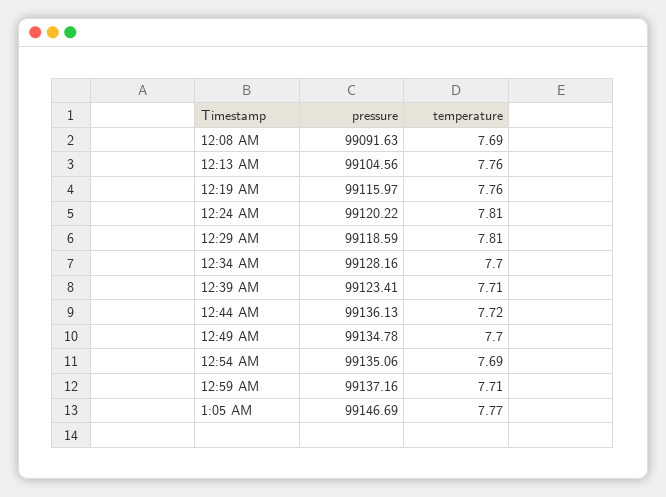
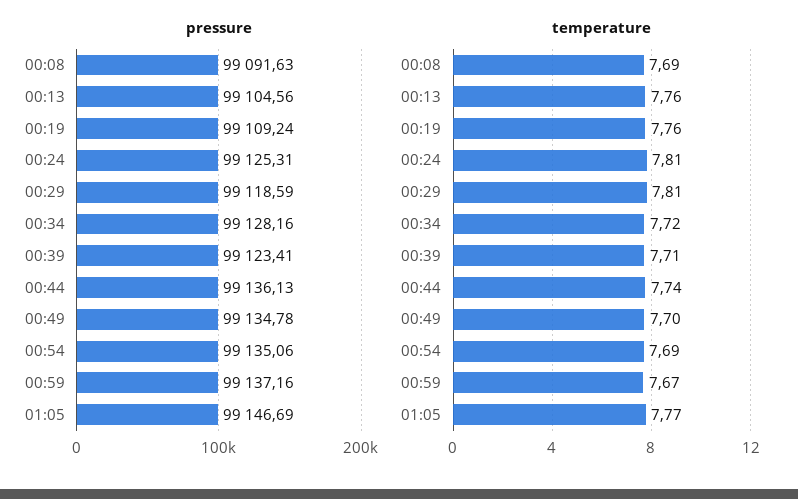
  {
    "pressure": {
      "12:08 AM": 99091.63,
      "12:13 AM": 99104.56,
-     "12:19 AM": 99115.97,
+     "12:19 AM": 99109.24,
-     "12:24 AM": 99120.22,
+     "12:24 AM": 99125.31,
      "12:29 AM": 99118.59,
      "12:34 AM": 99128.16,
      "12:39 AM": 99123.41,
      "12:44 AM": 99136.13,
      "12:49 AM": 99134.78,
      "12:54 AM": 99135.06,
      "12:59 AM": 99137.16,
      "1:05 AM": 99146.69
    },
    "temperature": {
      "12:08 AM": 7.69,
      "12:13 AM": 7.76,
      "12:19 AM": 7.76,
      "12:24 AM": 7.81,
      "12:29 AM": 7.81,
-     "12:34 AM": 7.7,
+     "12:34 AM": 7.72,
      "12:39 AM": 7.71,
-     "12:44 AM": 7.72,
+     "12:44 AM": 7.74,
      "12:49 AM": 7.7,
      "12:54 AM": 7.69,
-     "12:59 AM": 7.71,
+     "12:59 AM": 7.67,
      "1:05 AM": 7.77
    }
  }

